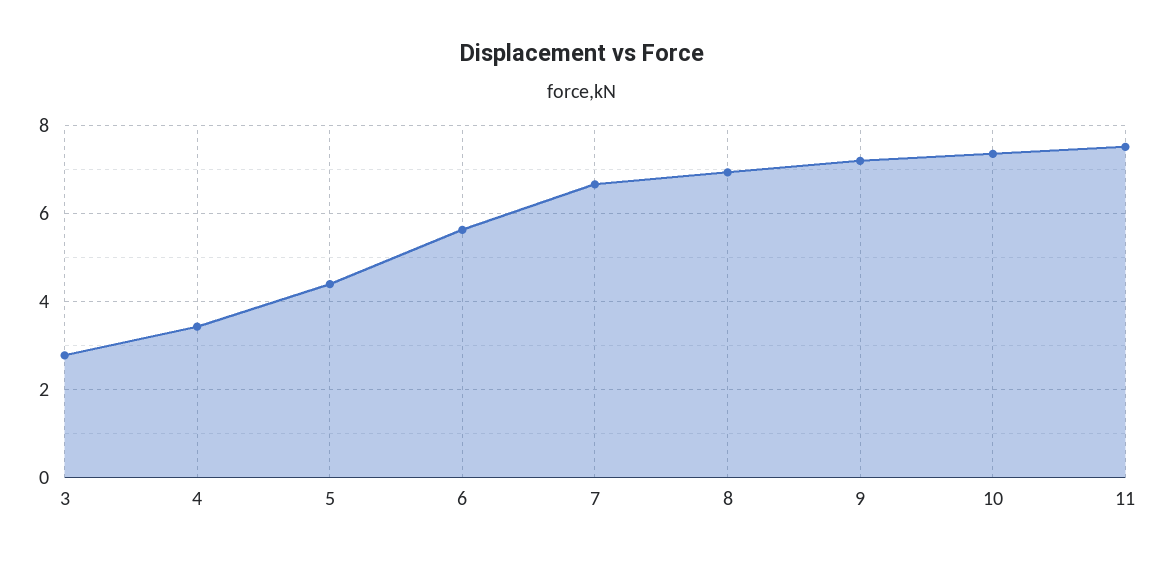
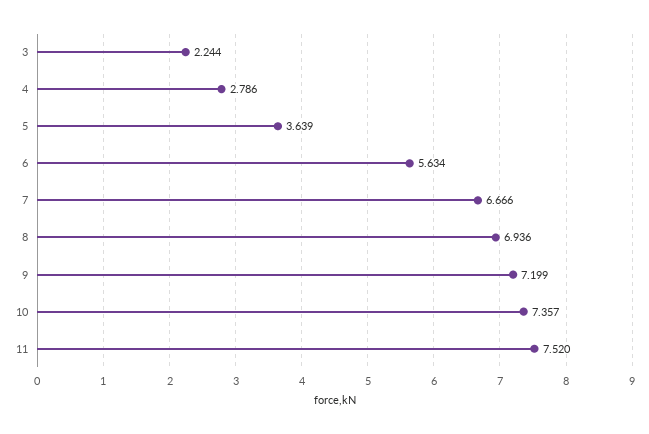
  {
-   "3": 2.8,
+   "3": 2.244,
-   "4": 3.4,
+   "4": 2.786,
-   "5": 4.4,
+   "5": 3.639,
    "6": 5.634,
    "7": 6.666,
    "8": 6.936,
    "9": 7.199,
    "10": 7.357,
    "11": 7.52
  }

